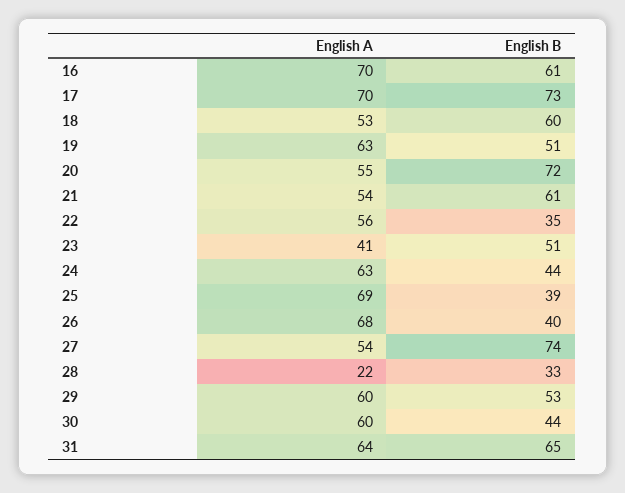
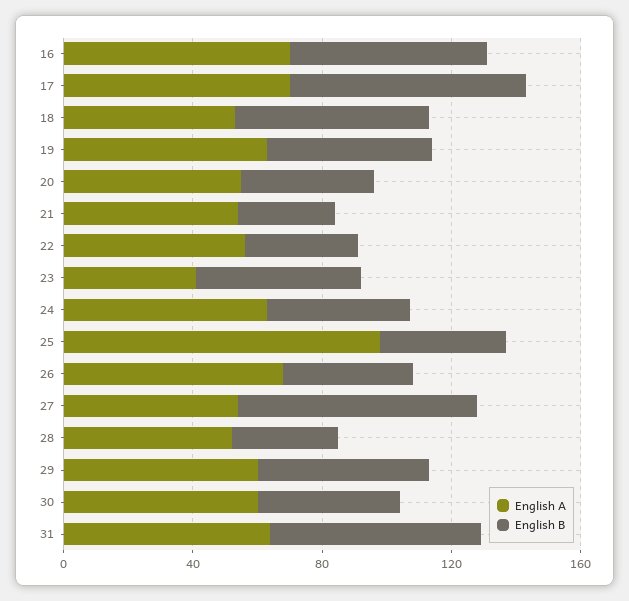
  {
    "English A": {
      "16": 70,
      "17": 70,
      "18": 53,
      "19": 63,
      "20": 55,
      "21": 54,
      "22": 56,
      "23": 41,
      "24": 63,
-     "25": 69,
+     "25": 100,
      "26": 68,
      "27": 54,
-     "28": 22,
+     "28": 50,
      "29": 60,
      "30": 60,
      "31": 64
    },
    "English B": {
      "16": 61,
      "17": 73,
      "18": 60,
      "19": 51,
-     "20": 72,
+     "20": 40,
-     "21": 61,
+     "21": 30,
      "22": 35,
      "23": 51,
      "24": 44,
      "25": 39,
      "26": 40,
      "27": 74,
      "28": 33,
      "29": 53,
      "30": 44,
      "31": 65
    }
  }

